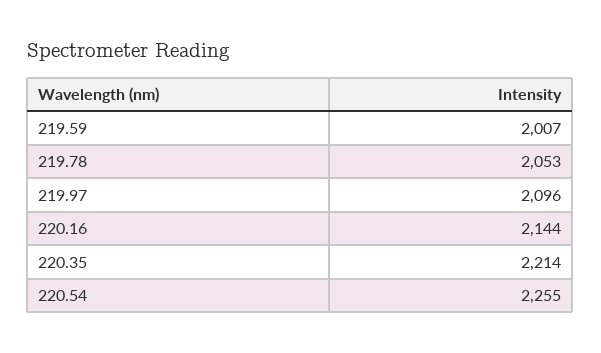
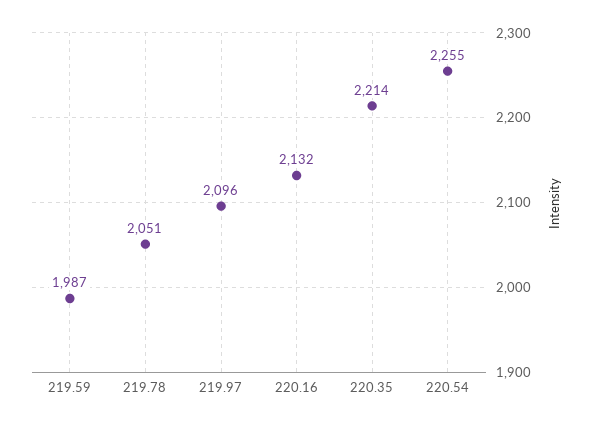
  {
-   "219.59": 2007,
+   "219.59": 1987,
-   "219.78": 2053,
+   "219.78": 2051,
    "219.97": 2096,
-   "220.16": 2144,
+   "220.16": 2132,
    "220.35": 2214,
    "220.54": 2255
  }

